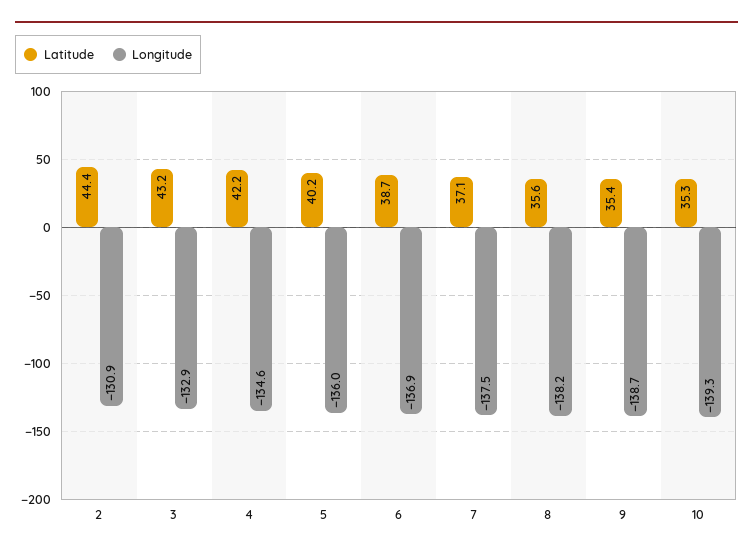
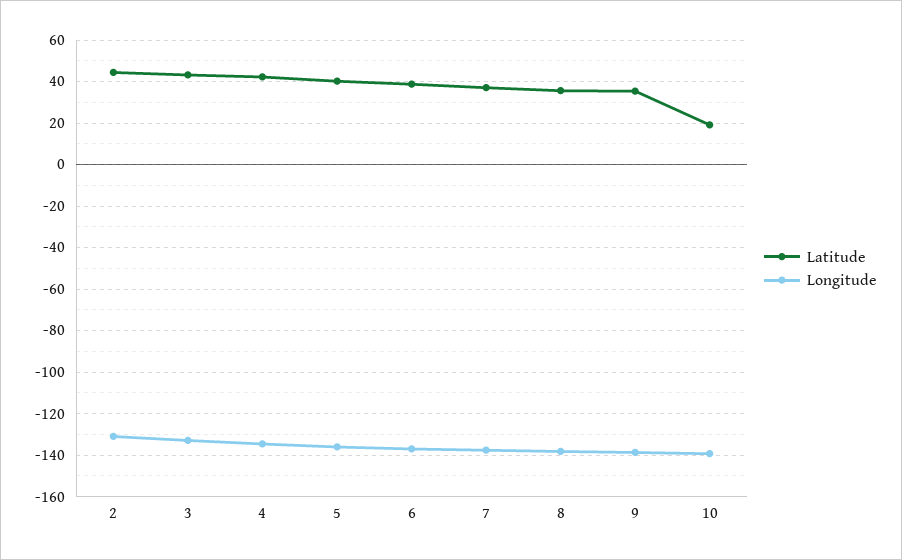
  {
    "Latitude": {
      "2": 44.4,
      "3": 43.2,
      "4": 42.2,
      "5": 40.2,
      "6": 38.7,
      "7": 37.1,
      "8": 35.6,
      "9": 35.4,
-     "10": 35.3
+     "10": 20
    },
    "Longitude": {
      "2": -130.9,
      "3": -132.9,
      "4": -134.6,
      "5": -136,
      "6": -136.9,
      "7": -137.5,
      "8": -138.2,
      "9": -138.7,
      "10": -139.3
    }
  }

